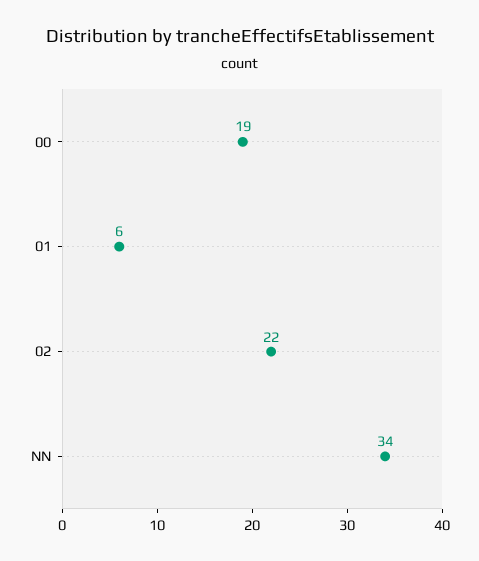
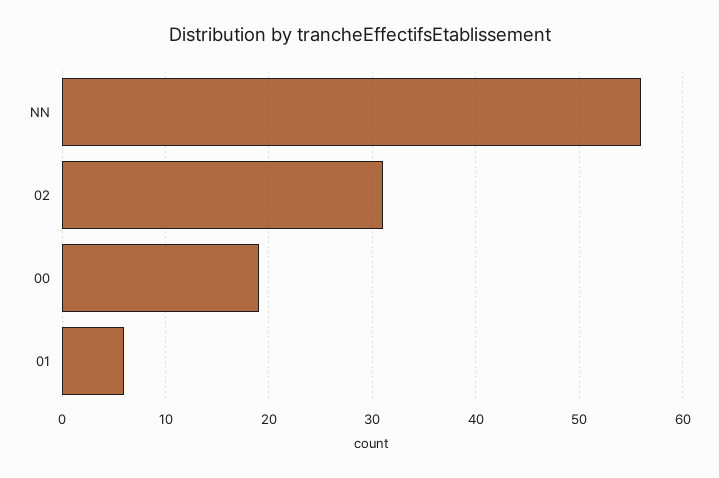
  {
    "00": 19,
    "01": 6,
-   "02": 22,
+   "02": 31,
-   "NN": 34
+   "NN": 56
  }

